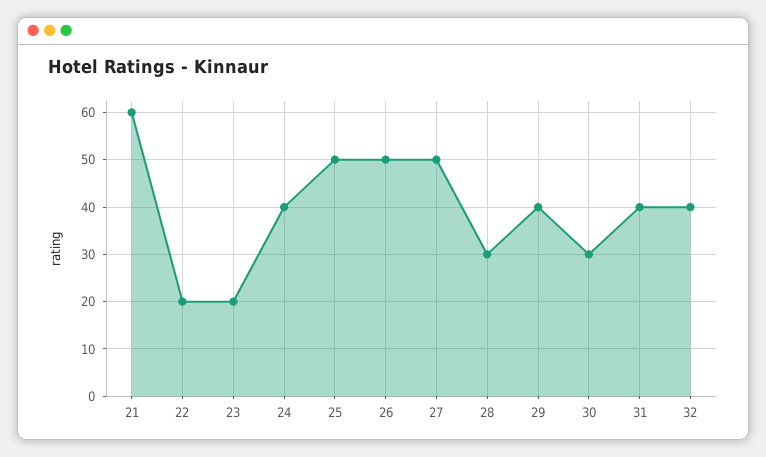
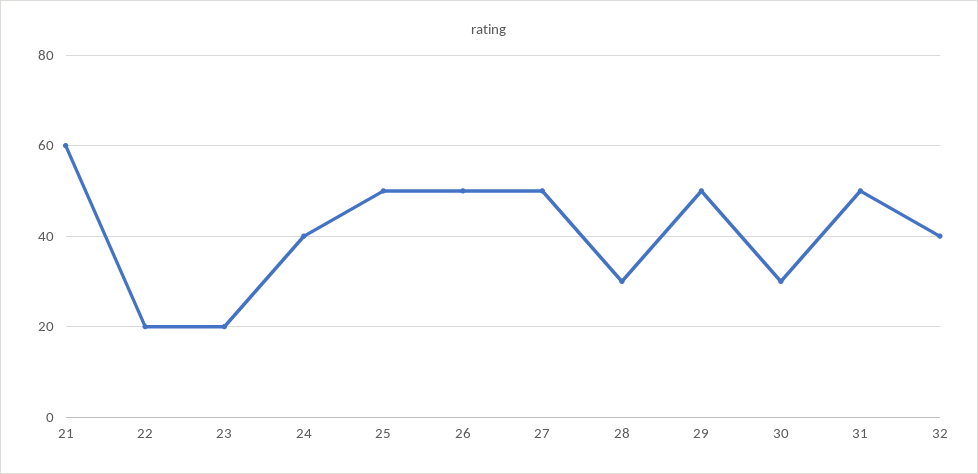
  {
    "21": 60,
    "22": 20,
    "23": 20,
    "24": 40,
    "25": 50,
    "26": 50,
    "27": 50,
    "28": 30,
-   "29": 40,
+   "29": 50,
    "30": 30,
-   "31": 40,
+   "31": 50,
    "32": 40
  }

